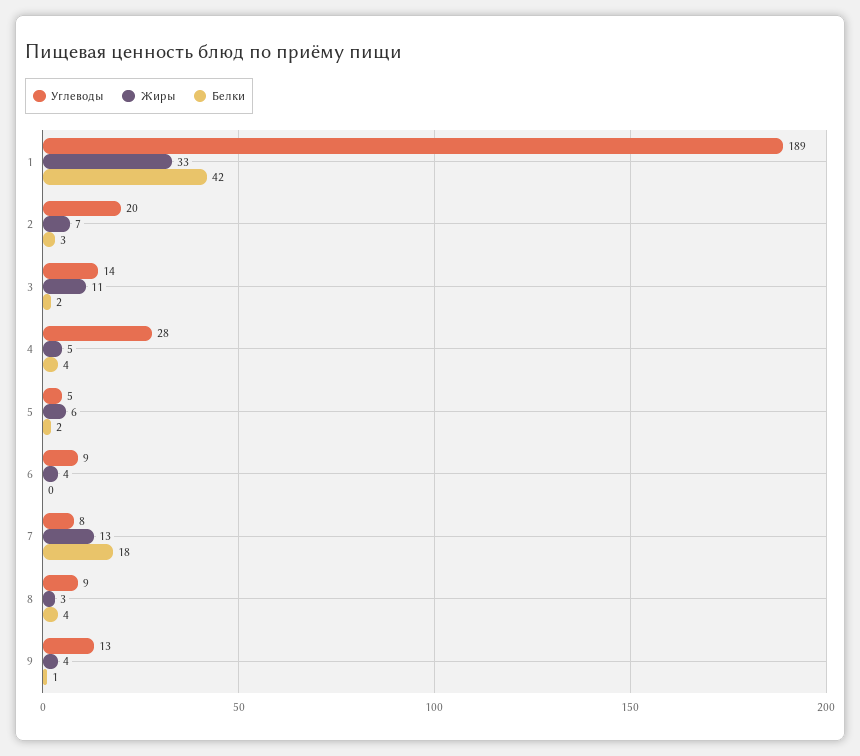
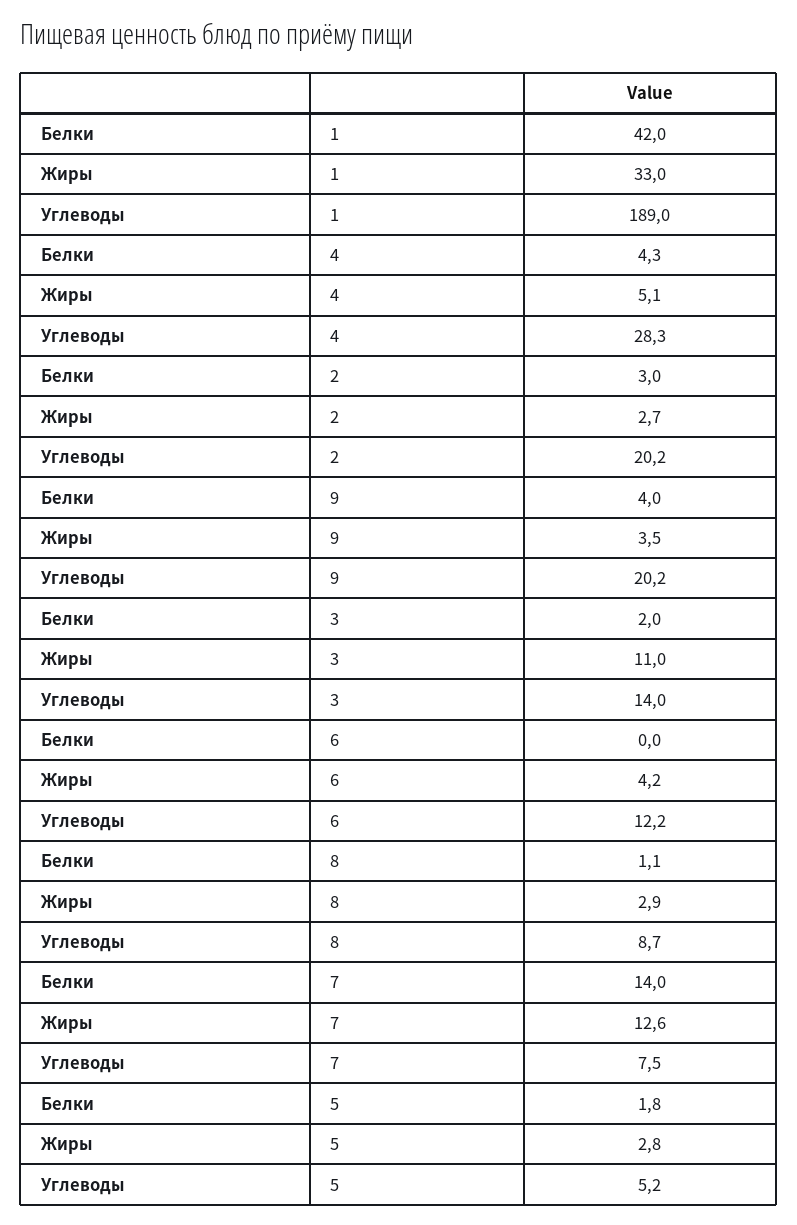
  {
    "Углеводы": {
      "1": 189,
      "2": 20.2,
      "3": 14,
      "4": 28.3,
      "5": 5.2,
-     "6": 9,
+     "6": 12.2,
      "7": 7.5,
      "8": 8.7,
-     "9": 13
+     "9": 20.2
    },
    "Жиры": {
      "1": 33,
-     "2": 7,
+     "2": 2.7,
      "3": 11,
      "4": 5.1,
-     "5": 6,
+     "5": 2.8,
      "6": 4.2,
      "7": 12.6,
      "8": 2.9,
      "9": 3.5
    },
    "Белки": {
      "1": 42,
      "2": 3,
      "3": 2,
      "4": 4.3,
      "5": 1.8,
      "6": 0,
-     "7": 18,
+     "7": 14,
-     "8": 4,
+     "8": 1.1,
-     "9": 1
+     "9": 4
    }
  }

